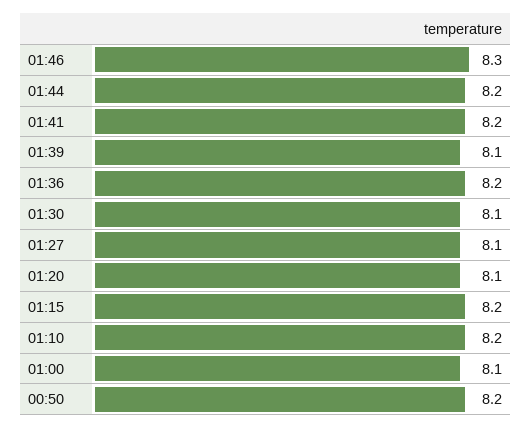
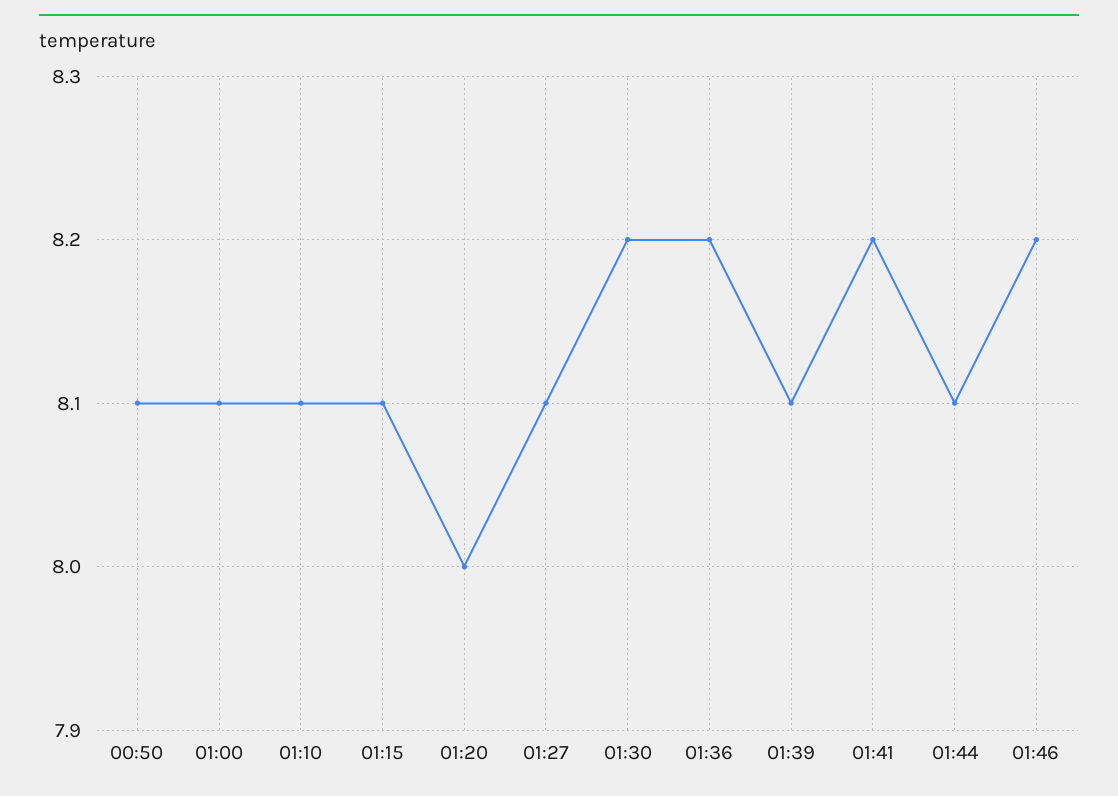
  {
-   "01:46": 8.3,
+   "01:46": 8.2,
-   "01:44": 8.2,
+   "01:44": 8.1,
    "01:41": 8.2,
    "01:39": 8.1,
    "01:36": 8.2,
-   "01:30": 8.1,
+   "01:30": 8.2,
    "01:27": 8.1,
-   "01:20": 8.1,
+   "01:20": 8,
-   "01:15": 8.2,
+   "01:15": 8.1,
-   "01:10": 8.2,
+   "01:10": 8.1,
    "01:00": 8.1,
-   "00:50": 8.2
+   "00:50": 8.1
  }

